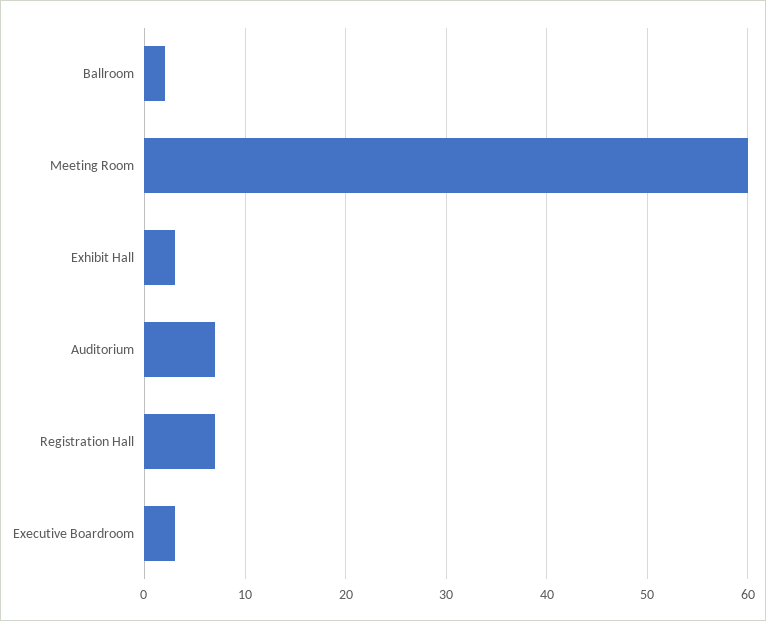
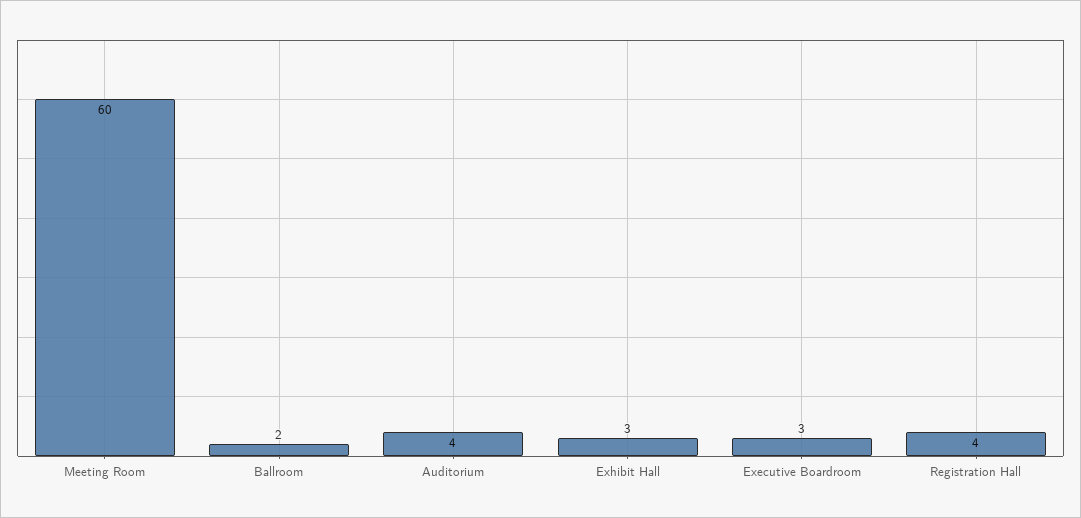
  {
    "Ballroom": 2,
    "Meeting Room": 60,
    "Exhibit Hall": 3,
-   "Auditorium": 7,
+   "Auditorium": 4,
-   "Registration Hall": 7,
+   "Registration Hall": 4,
    "Executive Boardroom": 3
  }

